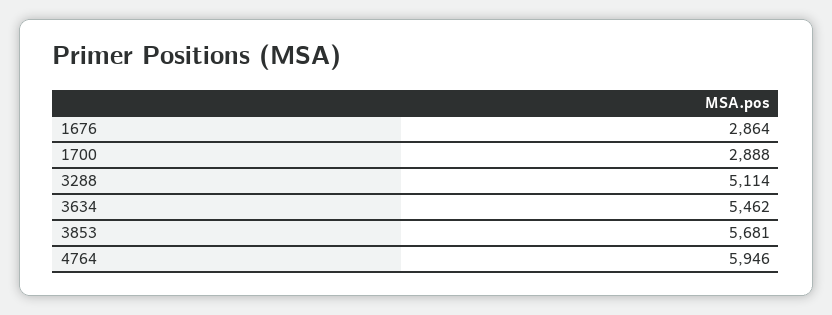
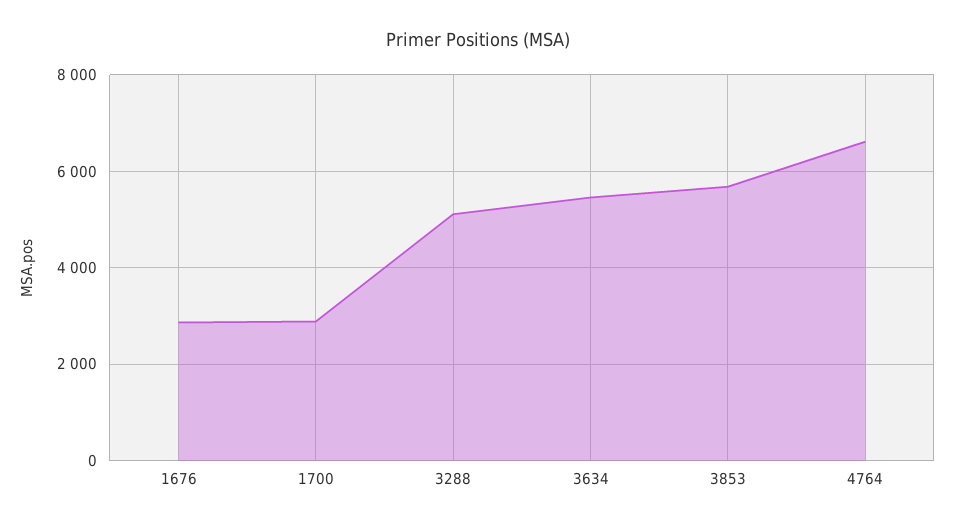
  {
    "1676": 2864,
    "1700": 2888,
    "3288": 5114,
    "3634": 5462,
    "3853": 5681,
-   "4764": 5946
+   "4764": 6600
  }

